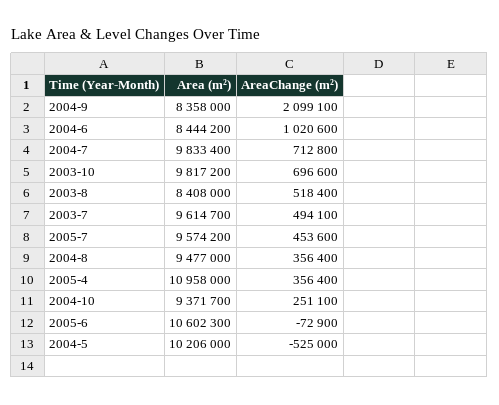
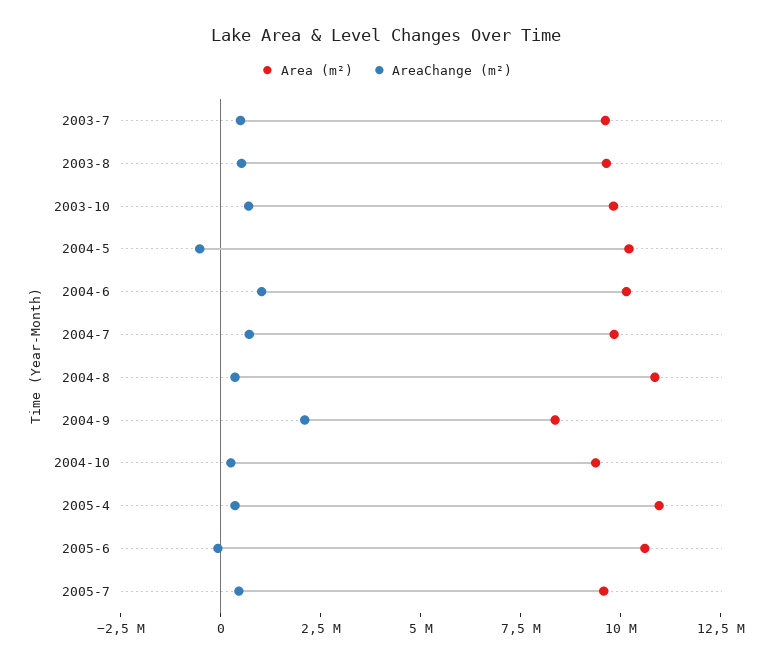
  {
    "Area (m²)": {
      "2004-9": 8358000,
-     "2004-6": 8444200,
+     "2004-6": 10000000,
      "2004-7": 9833400,
      "2003-10": 9817200,
-     "2003-8": 8408000,
+     "2003-8": 9500000,
      "2003-7": 9614700,
      "2005-7": 9574200,
-     "2004-8": 9477000,
+     "2004-8": 11000000,
      "2005-4": 10958000,
      "2004-10": 9371700,
      "2005-6": 10602300,
      "2004-5": 10206000
    },
    "AreaChange (m²)": {
      "2004-9": 2099100,
      "2004-6": 1020600,
      "2004-7": 712800,
      "2003-10": 696600,
      "2003-8": 518400,
      "2003-7": 494100,
      "2005-7": 453600,
      "2004-8": 356400,
      "2005-4": 356400,
      "2004-10": 251100,
      "2005-6": -72900,
      "2004-5": -525000
    }
  }

